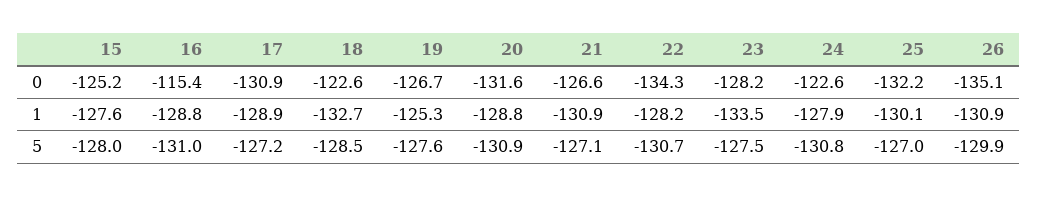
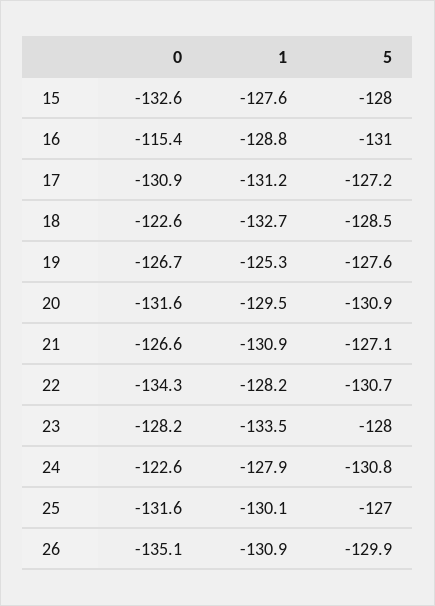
  {
    "15": {
-     "0": -125.2,
+     "0": -132.6,
      "1": -127.6,
      "5": -128
    },
    "16": {
      "0": -115.4,
      "1": -128.8,
      "5": -131
    },
    "17": {
      "0": -130.9,
-     "1": -128.9,
+     "1": -131.2,
      "5": -127.2
    },
    "18": {
      "0": -122.6,
      "1": -132.7,
      "5": -128.5
    },
    "19": {
      "0": -126.7,
      "1": -125.3,
      "5": -127.6
    },
    "20": {
      "0": -131.6,
-     "1": -128.8,
+     "1": -129.5,
      "5": -130.9
    },
    "21": {
      "0": -126.6,
      "1": -130.9,
      "5": -127.1
    },
    "22": {
      "0": -134.3,
      "1": -128.2,
      "5": -130.7
    },
    "23": {
      "0": -128.2,
      "1": -133.5,
-     "5": -127.5
+     "5": -128
    },
    "24": {
      "0": -122.6,
      "1": -127.9,
      "5": -130.8
    },
    "25": {
-     "0": -132.2,
+     "0": -131.6,
      "1": -130.1,
      "5": -127
    },
    "26": {
      "0": -135.1,
      "1": -130.9,
      "5": -129.9
    }
  }

